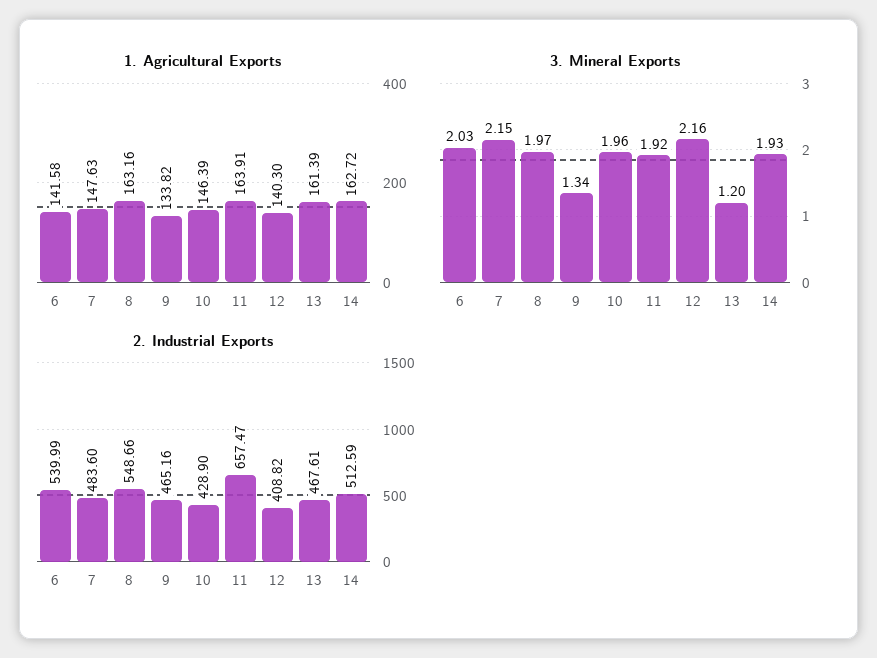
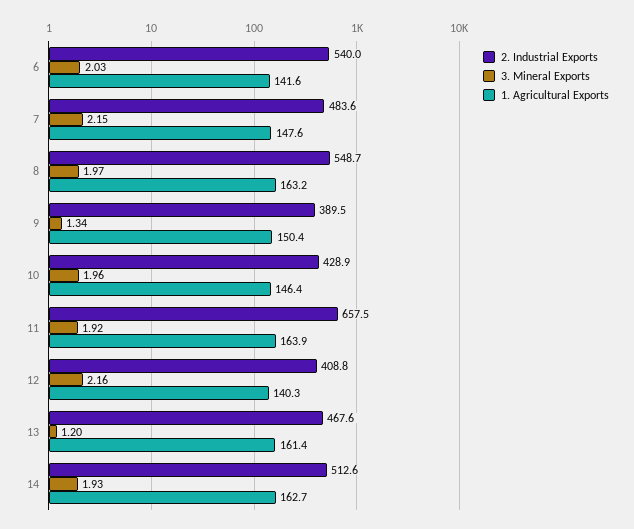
  {
    "1. Agricultural Exports": {
      "6": 141.58,
      "7": 147.63,
      "8": 163.16,
-     "9": 133.82,
+     "9": 150.4,
      "10": 146.39,
      "11": 163.91,
      "12": 140.3,
      "13": 161.39,
      "14": 162.72
    },
    "3. Mineral Exports": {
      "6": 2.03,
      "7": 2.15,
      "8": 1.97,
      "9": 1.34,
      "10": 1.96,
      "11": 1.92,
      "12": 2.16,
      "13": 1.2,
      "14": 1.93
    },
    "2. Industrial Exports": {
      "6": 539.99,
      "7": 483.6,
      "8": 548.66,
-     "9": 465.16,
+     "9": 389.5,
      "10": 428.9,
      "11": 657.47,
      "12": 408.82,
      "13": 467.61,
      "14": 512.59
    }
  }

